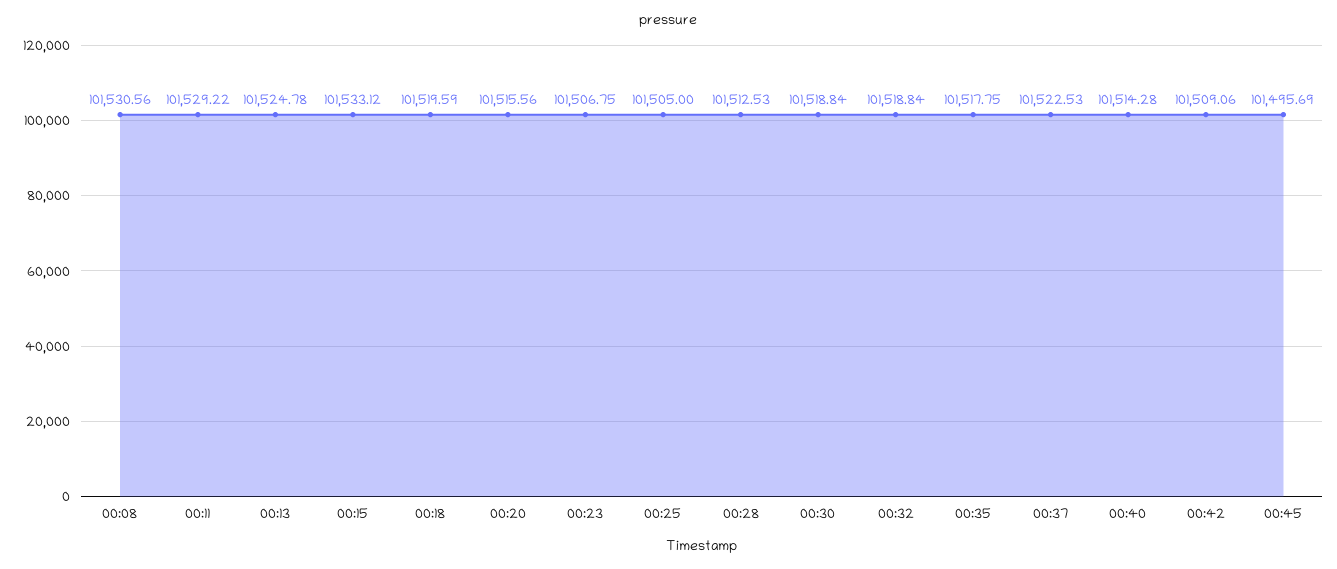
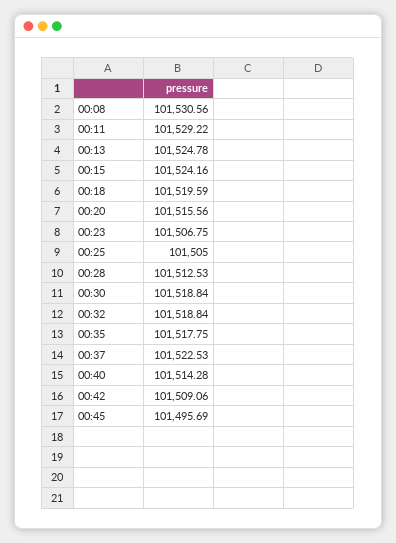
  {
    "00:08": 101530.56,
    "00:11": 101529.22,
    "00:13": 101524.78,
-   "00:15": 101533.12,
+   "00:15": 101524.16,
    "00:18": 101519.59,
    "00:20": 101515.56,
    "00:23": 101506.75,
    "00:25": 101505,
    "00:28": 101512.53,
    "00:30": 101518.84,
    "00:32": 101518.84,
    "00:35": 101517.75,
    "00:37": 101522.53,
    "00:40": 101514.28,
    "00:42": 101509.06,
    "00:45": 101495.69
  }

